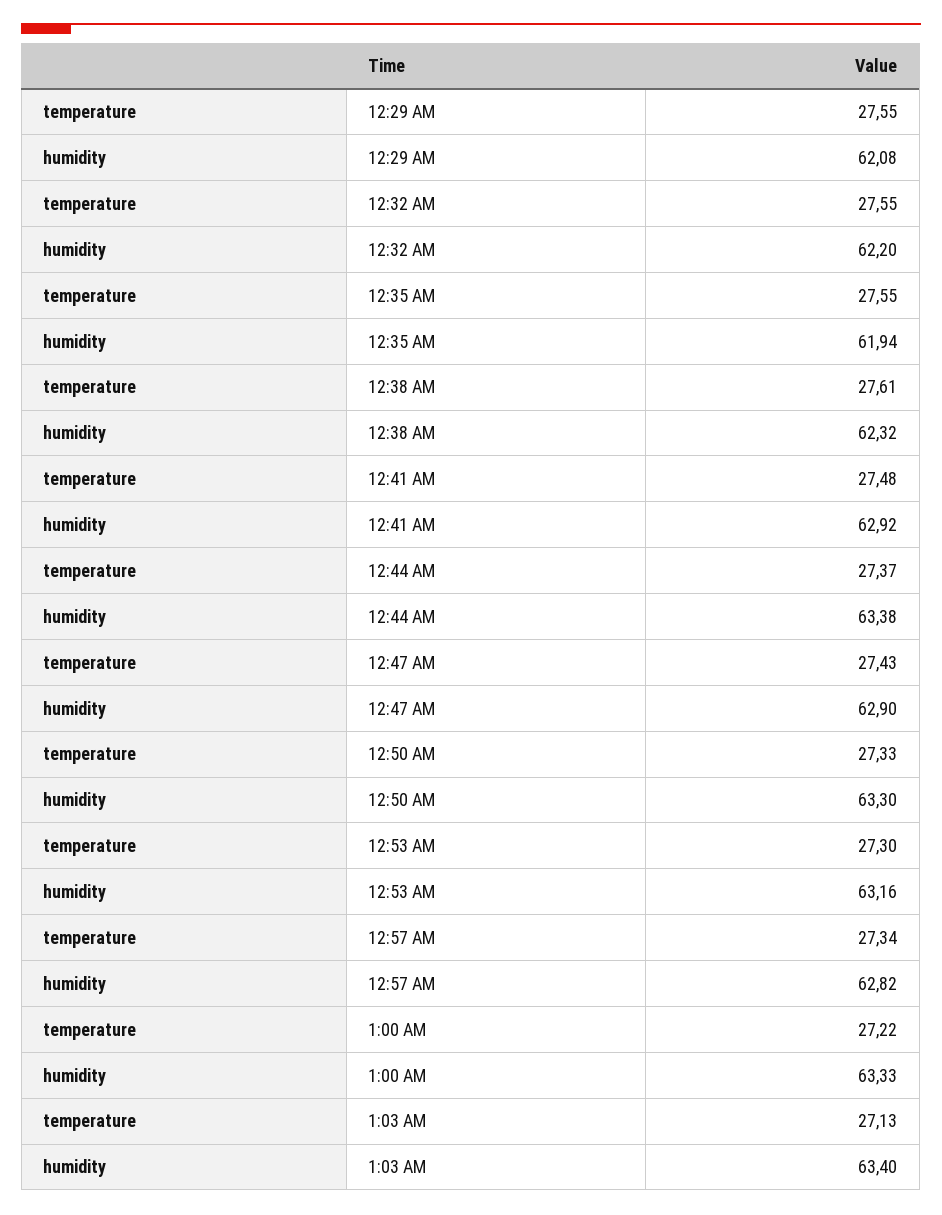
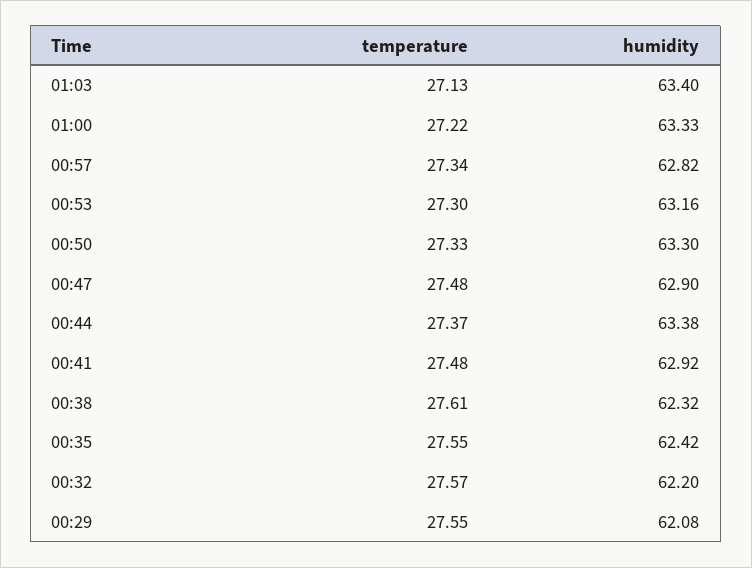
  {
    "temperature": {
      "12:29 AM": 27.55,
-     "12:32 AM": 27.55,
+     "12:32 AM": 27.57,
      "12:35 AM": 27.55,
      "12:38 AM": 27.61,
      "12:41 AM": 27.48,
      "12:44 AM": 27.37,
-     "12:47 AM": 27.43,
+     "12:47 AM": 27.48,
      "12:50 AM": 27.33,
      "12:53 AM": 27.3,
      "12:57 AM": 27.34,
      "1:00 AM": 27.22,
      "1:03 AM": 27.13
    },
    "humidity": {
      "12:29 AM": 62.08,
      "12:32 AM": 62.2,
-     "12:35 AM": 61.94,
+     "12:35 AM": 62.42,
      "12:38 AM": 62.32,
      "12:41 AM": 62.92,
      "12:44 AM": 63.38,
      "12:47 AM": 62.9,
      "12:50 AM": 63.3,
      "12:53 AM": 63.16,
      "12:57 AM": 62.82,
      "1:00 AM": 63.33,
      "1:03 AM": 63.4
    }
  }

